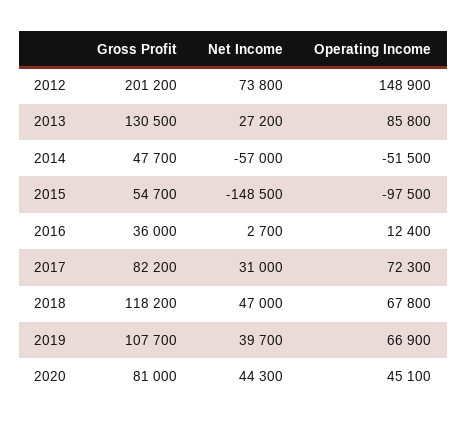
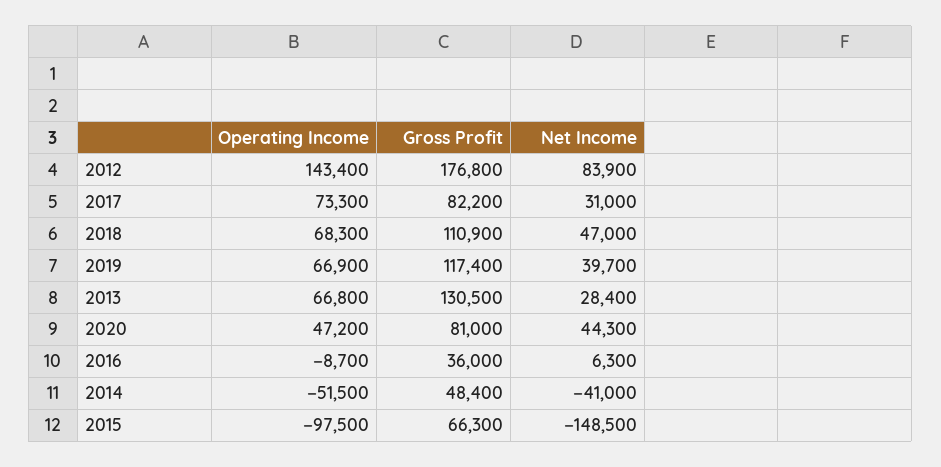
  {
    "Gross Profit": {
-     "2012": 201200,
+     "2012": 176800,
      "2013": 130500,
-     "2014": 47700,
+     "2014": 48400,
-     "2015": 54700,
+     "2015": 66300,
      "2016": 36000,
      "2017": 82200,
-     "2018": 118200,
+     "2018": 110900,
-     "2019": 107700,
+     "2019": 117400,
      "2020": 81000
    },
    "Net Income": {
-     "2012": 73800,
+     "2012": 83900,
-     "2013": 27200,
+     "2013": 28400,
-     "2014": -57000,
+     "2014": -41000,
      "2015": -148500,
-     "2016": 2700,
+     "2016": 6300,
      "2017": 31000,
      "2018": 47000,
      "2019": 39700,
      "2020": 44300
    },
    "Operating Income": {
-     "2012": 148900,
+     "2012": 143400,
-     "2013": 85800,
+     "2013": 66800,
      "2014": -51500,
      "2015": -97500,
-     "2016": 12400,
+     "2016": -8700,
-     "2017": 72300,
+     "2017": 73300,
-     "2018": 67800,
+     "2018": 68300,
      "2019": 66900,
-     "2020": 45100
+     "2020": 47200
    }
  }

